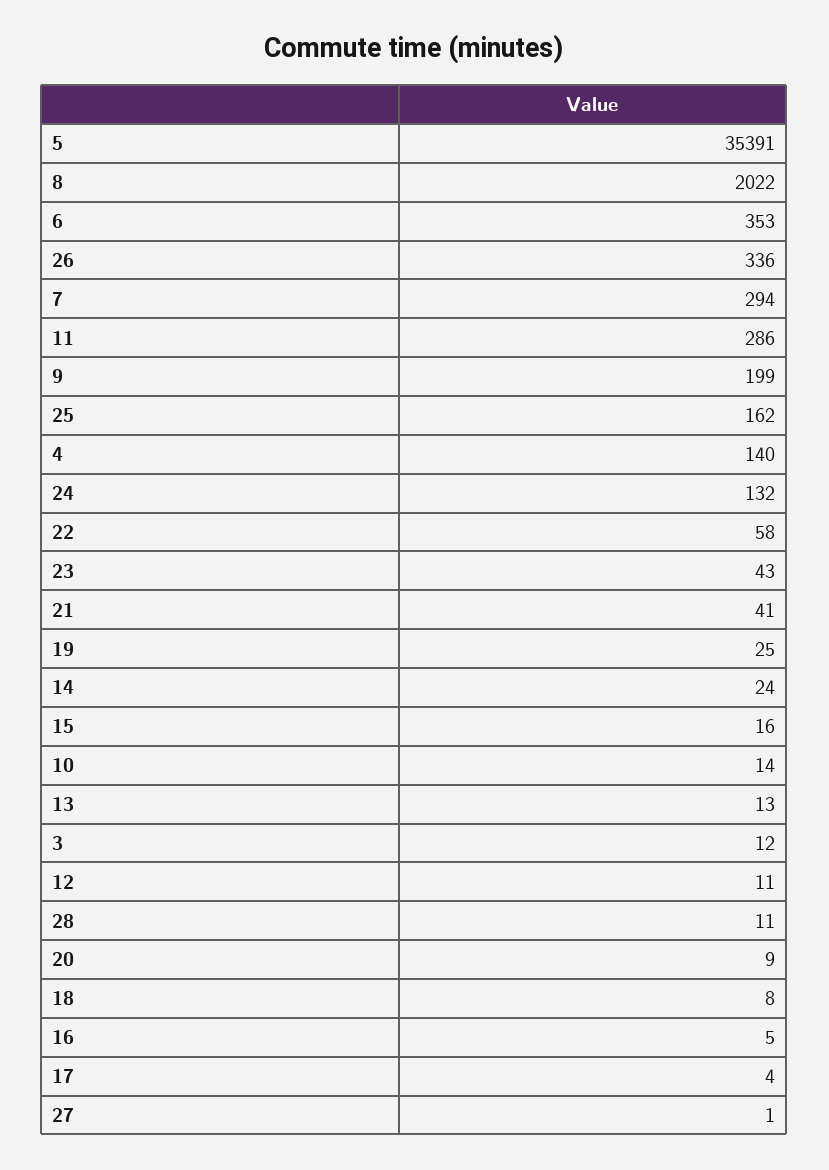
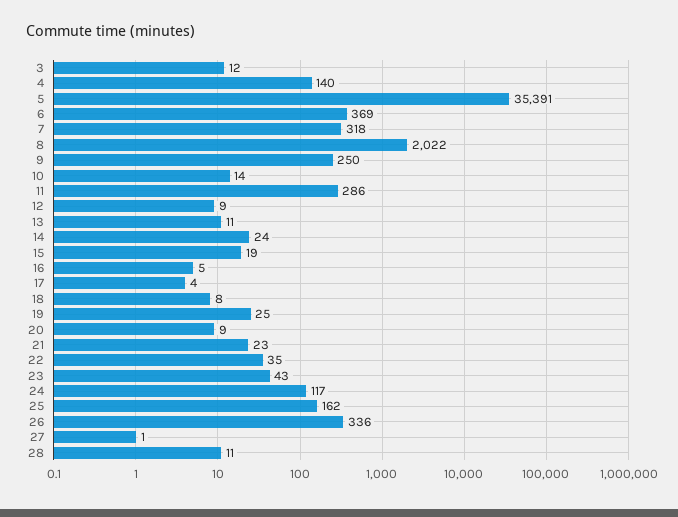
  {
    "5": 35391,
    "8": 2022,
-   "6": 353,
+   "6": 369,
    "26": 336,
-   "7": 294,
+   "7": 318,
    "11": 286,
-   "9": 199,
+   "9": 250,
    "25": 162,
    "4": 140,
-   "24": 132,
+   "24": 117,
-   "22": 58,
+   "22": 35,
    "23": 43,
-   "21": 41,
+   "21": 23,
    "19": 25,
    "14": 24,
-   "15": 16,
+   "15": 19,
    "10": 14,
-   "13": 13,
+   "13": 11,
    "3": 12,
-   "12": 11,
+   "12": 9,
    "28": 11,
    "20": 9,
    "18": 8,
    "16": 5,
    "17": 4,
    "27": 1
  }

